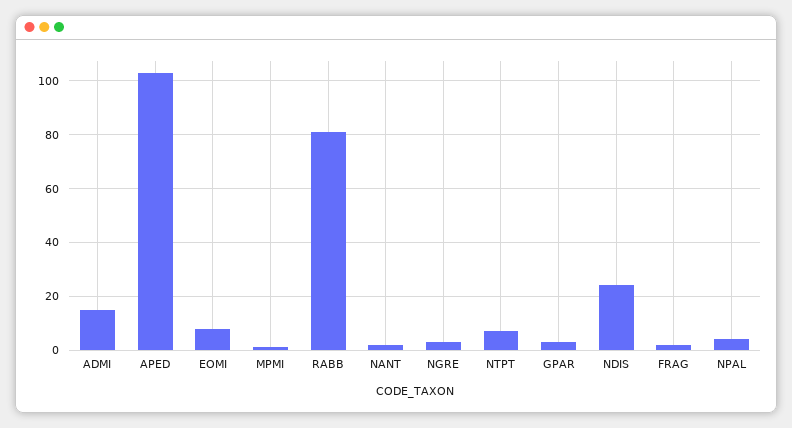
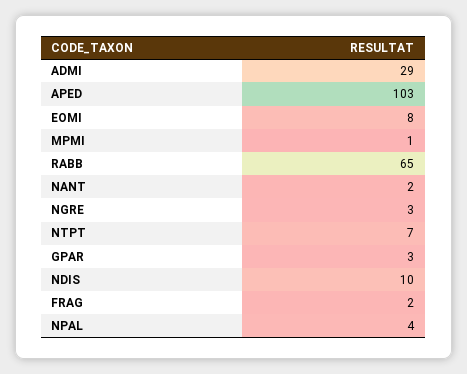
  {
-   "ADMI": 15,
+   "ADMI": 29,
    "APED": 103,
    "EOMI": 8,
    "MPMI": 1,
-   "RABB": 80,
+   "RABB": 65,
    "NANT": 2,
    "NGRE": 3,
    "NTPT": 7,
    "GPAR": 3,
-   "NDIS": 25,
+   "NDIS": 10,
    "FRAG": 2,
    "NPAL": 4
  }

